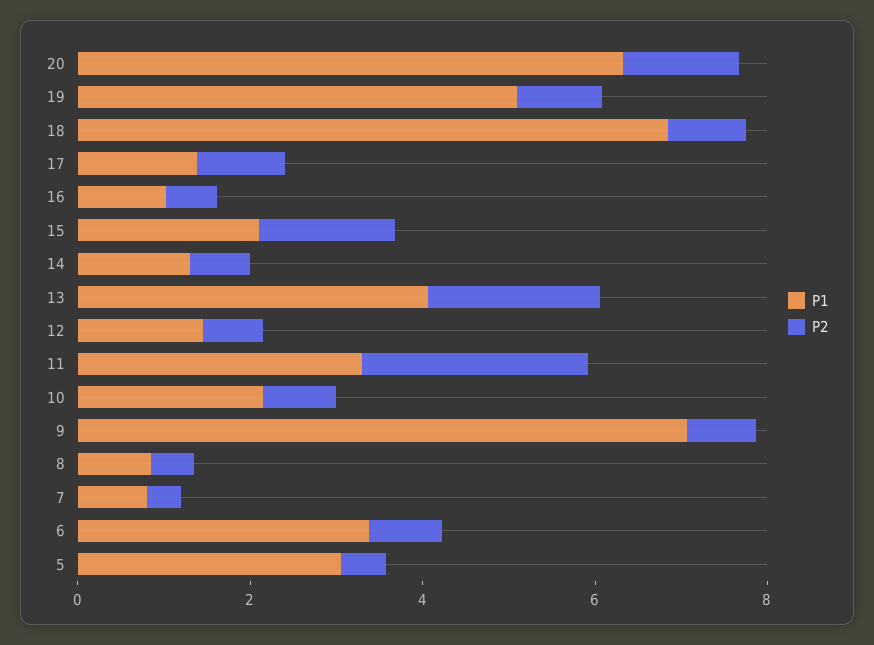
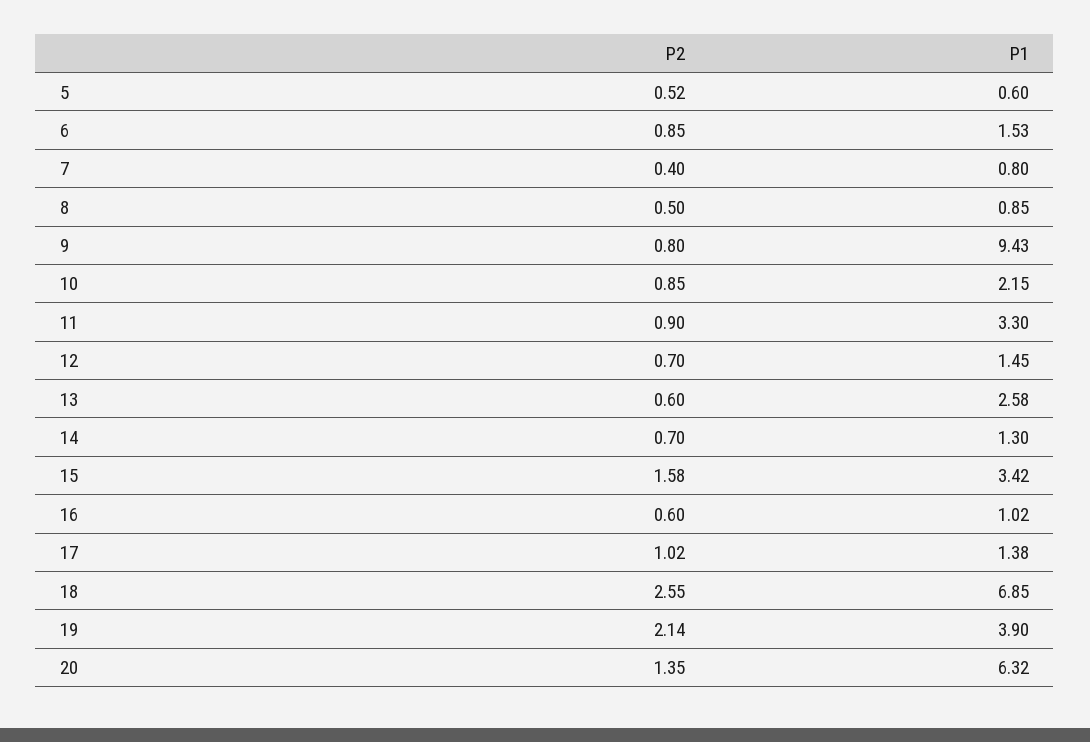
  {
    "P1": {
      "20": 6.32,
-     "19": 5,
+     "19": 3.9,
      "18": 6.85,
      "17": 1.38,
      "16": 1.02,
-     "15": 2,
+     "15": 3.42,
      "14": 1.3,
-     "13": 4,
+     "13": 2.58,
      "12": 1.45,
      "11": 3.3,
      "10": 2.15,
-     "9": 7,
+     "9": 9.43,
      "8": 0.85,
      "7": 0.8,
-     "6": 3.5,
+     "6": 1.53,
-     "5": 3
+     "5": 0.6
    },
    "P2": {
      "20": 1.35,
-     "19": 1,
+     "19": 2.14,
-     "18": 1,
+     "18": 2.55,
      "17": 1.02,
      "16": 0.6,
      "15": 1.58,
      "14": 0.7,
-     "13": 2,
+     "13": 0.6,
      "12": 0.7,
-     "11": 2.5,
+     "11": 0.9,
      "10": 0.85,
      "9": 0.8,
      "8": 0.5,
      "7": 0.4,
      "6": 0.85,
      "5": 0.52
    }
  }

